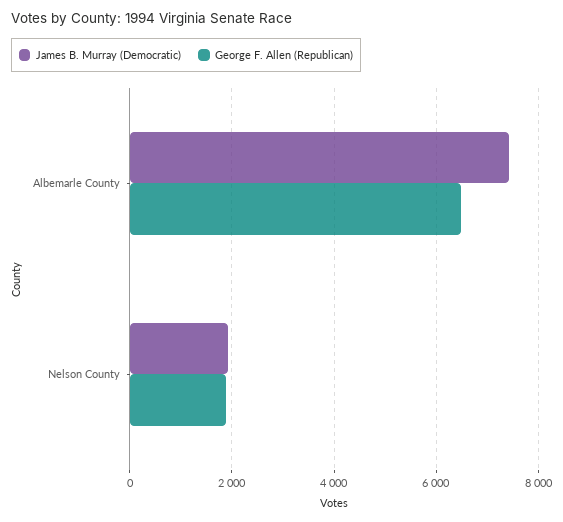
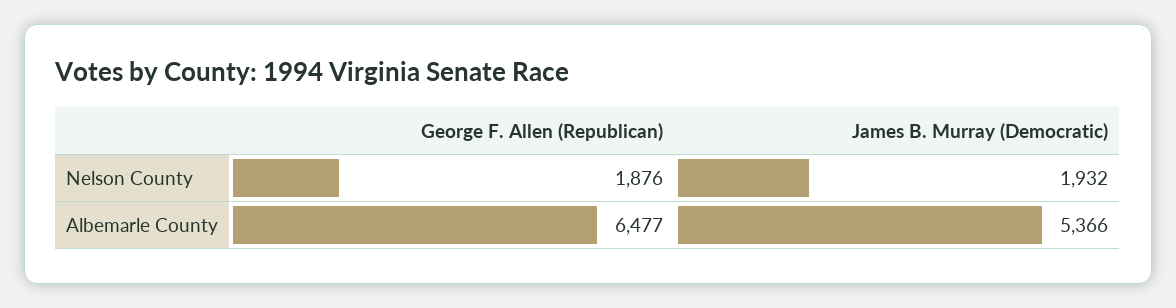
  {
    "James B. Murray (Democratic)": {
-     "Albemarle County": 7400,
+     "Albemarle County": 5366,
      "Nelson County": 1932
    },
    "George F. Allen (Republican)": {
      "Albemarle County": 6477,
      "Nelson County": 1876
    }
  }

